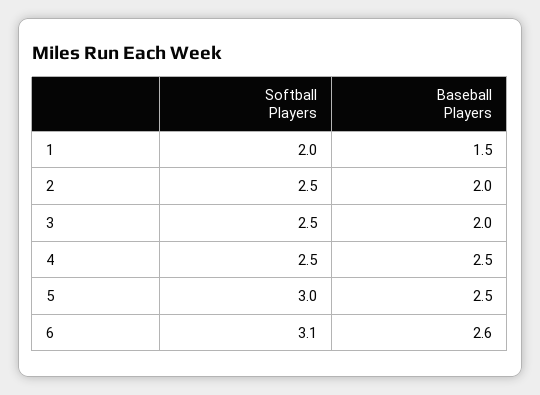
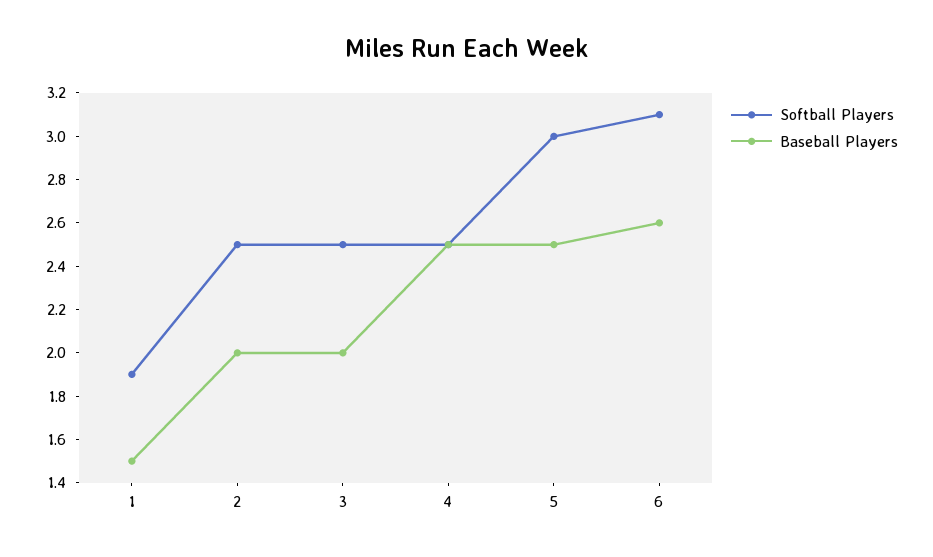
  {
    "Softball Players": {
-     "1": 2,
+     "1": 1.9,
      "2": 2.5,
      "3": 2.5,
      "4": 2.5,
      "5": 3,
      "6": 3.1
    },
    "Baseball Players": {
      "1": 1.5,
      "2": 2,
      "3": 2,
      "4": 2.5,
      "5": 2.5,
      "6": 2.6
    }
  }

